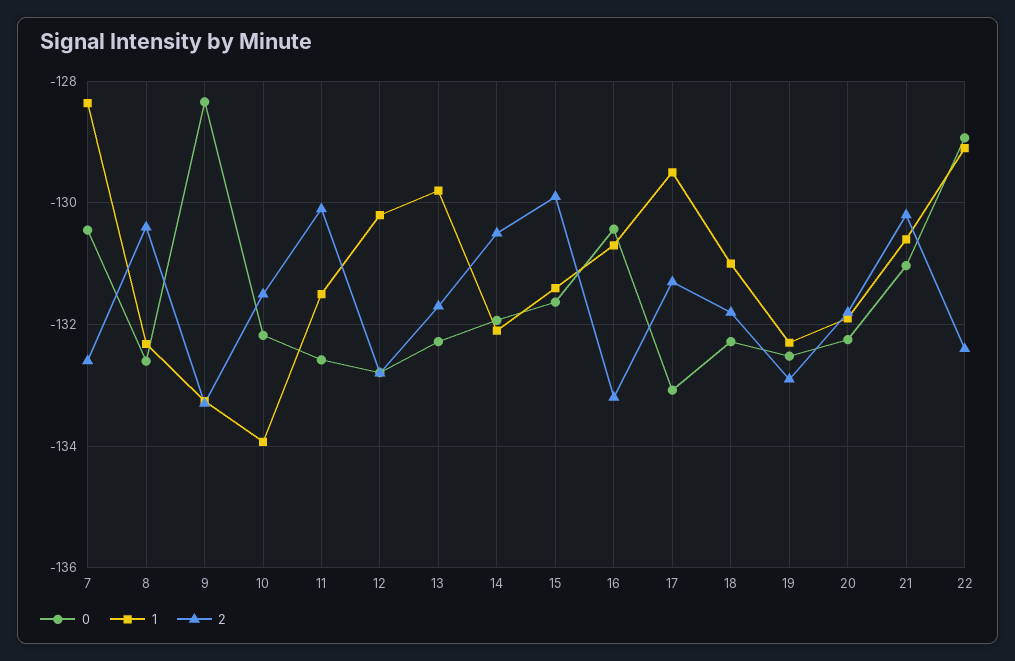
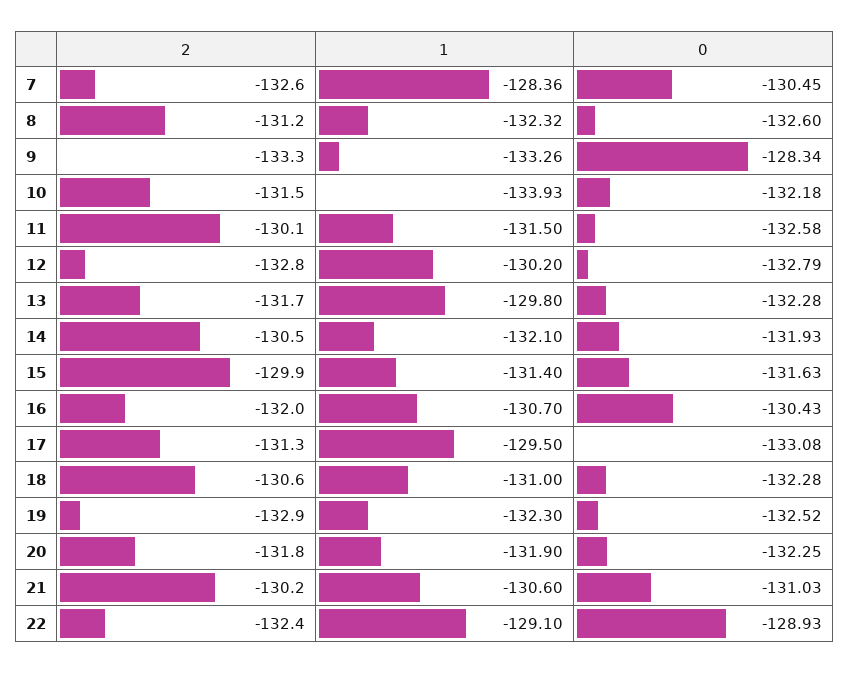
  {
    "0": {
      "7": -130.45,
      "8": -132.6,
      "9": -128.34,
      "10": -132.18,
      "11": -132.58,
      "12": -132.79,
      "13": -132.28,
      "14": -131.93,
      "15": -131.63,
      "16": -130.43,
      "17": -133.08,
      "18": -132.28,
      "19": -132.52,
      "20": -132.25,
      "21": -131.03,
      "22": -128.93
    },
    "1": {
      "7": -128.36,
      "8": -132.32,
      "9": -133.26,
      "10": -133.93,
      "11": -131.5,
      "12": -130.2,
      "13": -129.8,
      "14": -132.1,
      "15": -131.4,
      "16": -130.7,
      "17": -129.5,
      "18": -131,
      "19": -132.3,
      "20": -131.9,
      "21": -130.6,
      "22": -129.1
    },
    "2": {
      "7": -132.6,
-     "8": -130.4,
+     "8": -131.2,
      "9": -133.3,
      "10": -131.5,
      "11": -130.1,
      "12": -132.8,
      "13": -131.7,
      "14": -130.5,
      "15": -129.9,
-     "16": -133.2,
+     "16": -132,
      "17": -131.3,
-     "18": -131.8,
+     "18": -130.6,
      "19": -132.9,
      "20": -131.8,
      "21": -130.2,
      "22": -132.4
    }
  }

